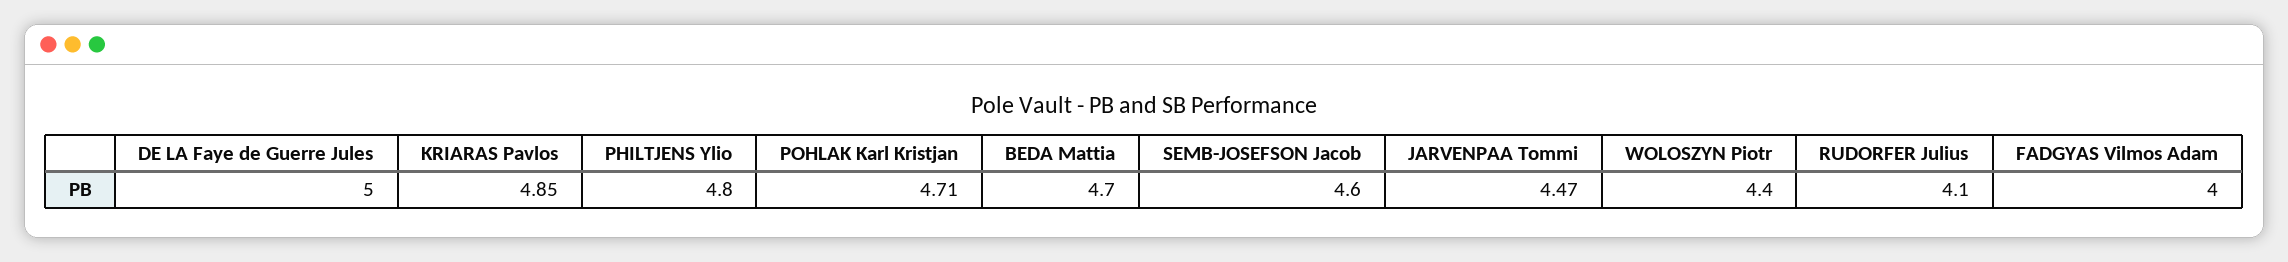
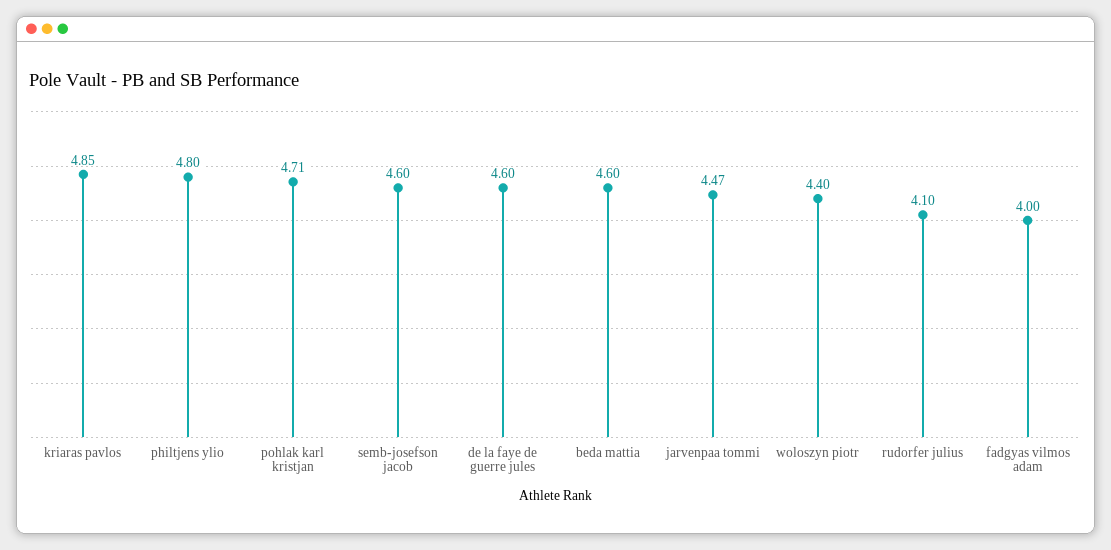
  {
-   "DE LA Faye de Guerre Jules": 5,
+   "DE LA Faye de Guerre Jules": 4.6,
    "KRIARAS Pavlos": 4.85,
    "PHILTJENS Ylio": 4.8,
    "POHLAK Karl Kristjan": 4.71,
-   "BEDA Mattia": 4.7,
+   "BEDA Mattia": 4.6,
    "SEMB-JOSEFSON Jacob": 4.6,
    "JARVENPAA Tommi": 4.47,
    "WOLOSZYN Piotr": 4.4,
    "RUDORFER Julius": 4.1,
    "FADGYAS Vilmos Adam": 4
  }

